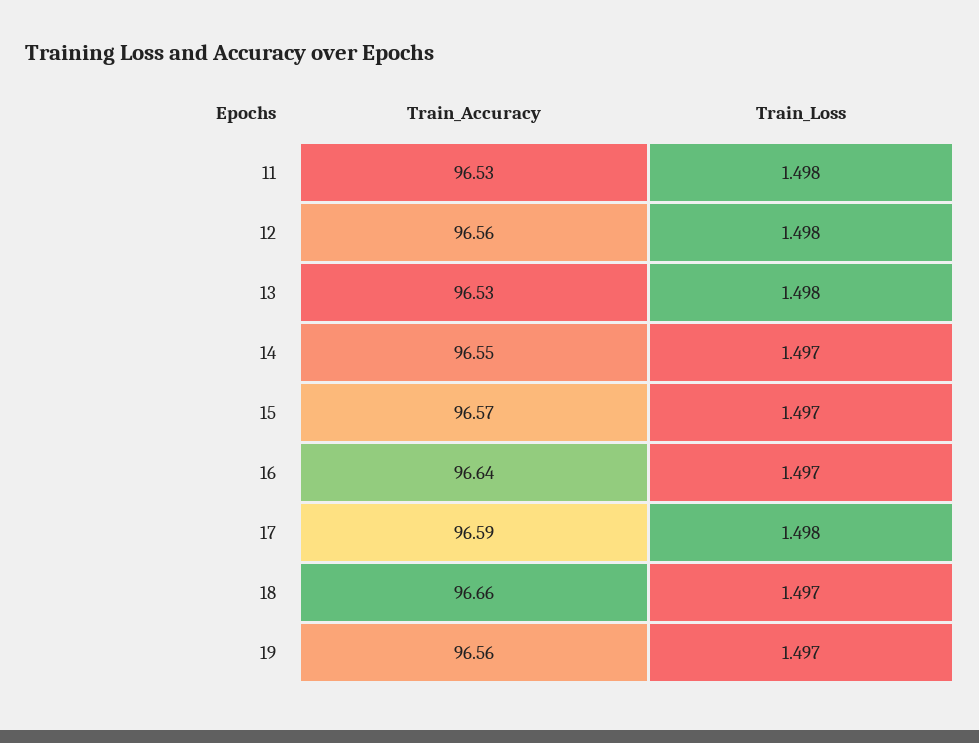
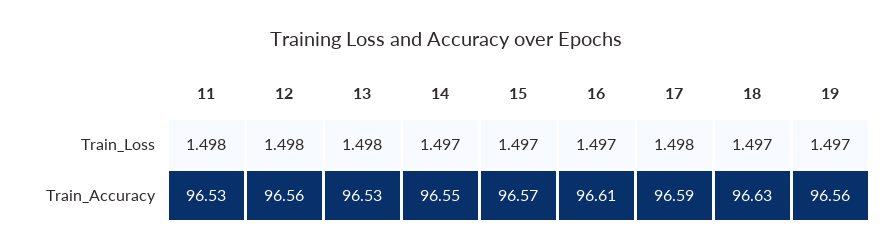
  {
    "Train_Accuracy": {
      "11": 96.53,
      "12": 96.56,
      "13": 96.53,
      "14": 96.55,
      "15": 96.57,
-     "16": 96.64,
+     "16": 96.61,
      "17": 96.59,
-     "18": 96.66,
+     "18": 96.63,
      "19": 96.56
    },
    "Train_Loss": {
      "11": 1.498,
      "12": 1.498,
      "13": 1.498,
      "14": 1.497,
      "15": 1.497,
      "16": 1.497,
      "17": 1.498,
      "18": 1.497,
      "19": 1.497
    }
  }

